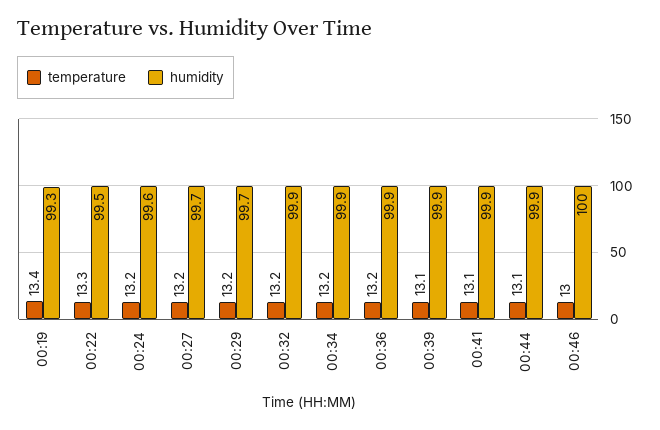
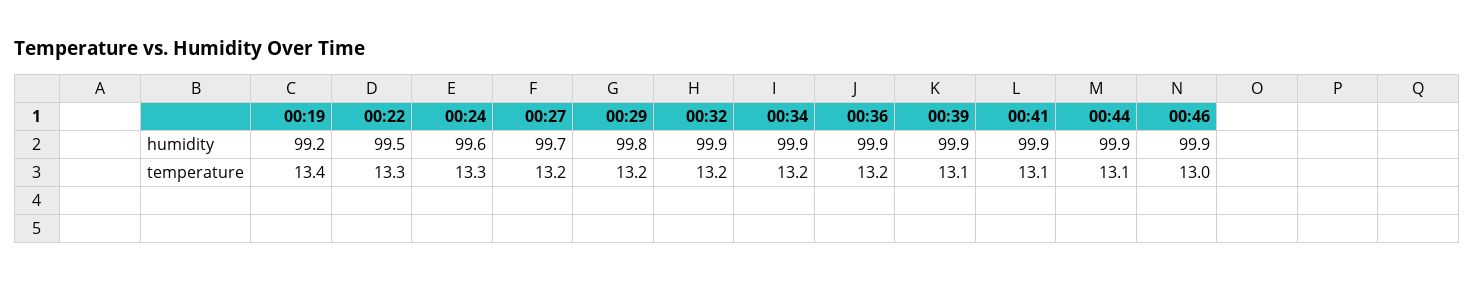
  {
    "temperature": {
      "00:19": 13.4,
      "00:22": 13.3,
-     "00:24": 13.2,
+     "00:24": 13.3,
      "00:27": 13.2,
      "00:29": 13.2,
      "00:32": 13.2,
      "00:34": 13.2,
      "00:36": 13.2,
      "00:39": 13.1,
      "00:41": 13.1,
      "00:44": 13.1,
      "00:46": 13
    },
    "humidity": {
-     "00:19": 99.3,
+     "00:19": 99.2,
      "00:22": 99.5,
      "00:24": 99.6,
      "00:27": 99.7,
-     "00:29": 99.7,
+     "00:29": 99.8,
      "00:32": 99.9,
      "00:34": 99.9,
      "00:36": 99.9,
      "00:39": 99.9,
      "00:41": 99.9,
      "00:44": 99.9,
-     "00:46": 100
+     "00:46": 99.9
    }
  }

